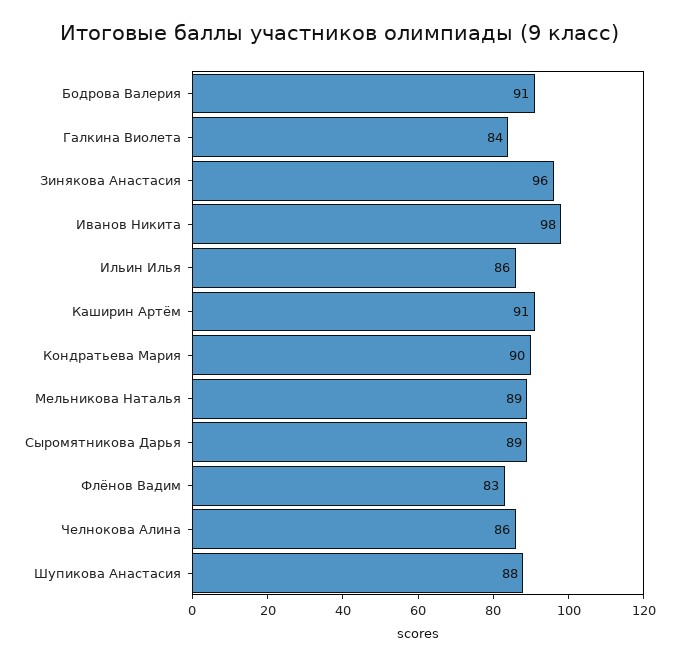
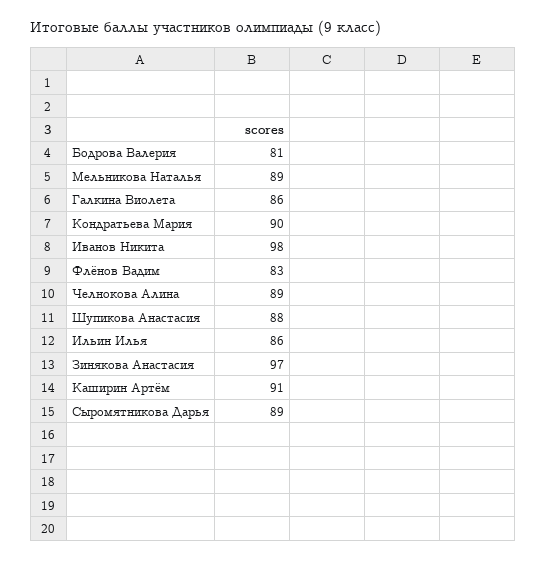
  {
-   "Бодрова Валерия": 91,
+   "Бодрова Валерия": 81,
-   "Галкина Виолета": 84,
+   "Галкина Виолета": 86,
-   "Зинякова Анастасия": 96,
+   "Зинякова Анастасия": 97,
    "Иванов Никита": 98,
    "Ильин Илья": 86,
    "Каширин Артём": 91,
    "Кондратьева Мария": 90,
    "Мельникова Наталья": 89,
    "Сыромятникова Дарья": 89,
    "Флёнов Вадим": 83,
-   "Челнокова Алина": 86,
+   "Челнокова Алина": 89,
    "Шупикова Анастасия": 88
  }

